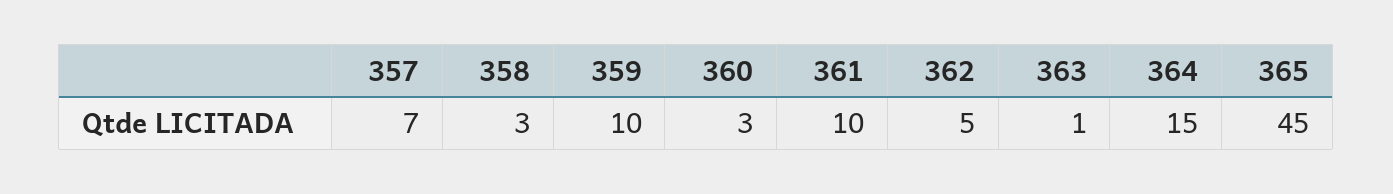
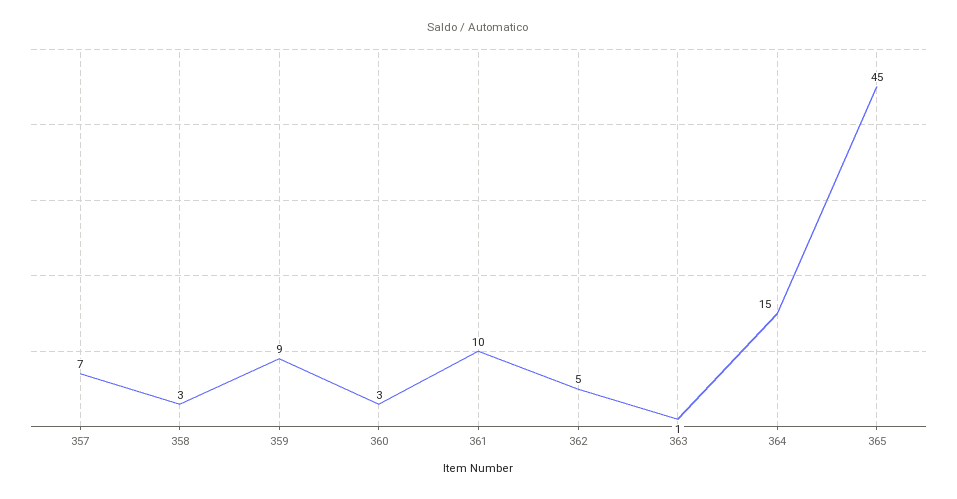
  {
    "357": 7,
    "358": 3,
-   "359": 10,
+   "359": 9,
    "360": 3,
    "361": 10,
    "362": 5,
    "363": 1,
    "364": 15,
    "365": 45
  }

